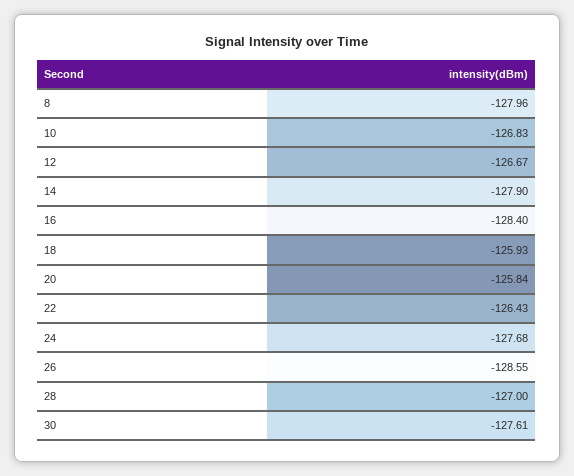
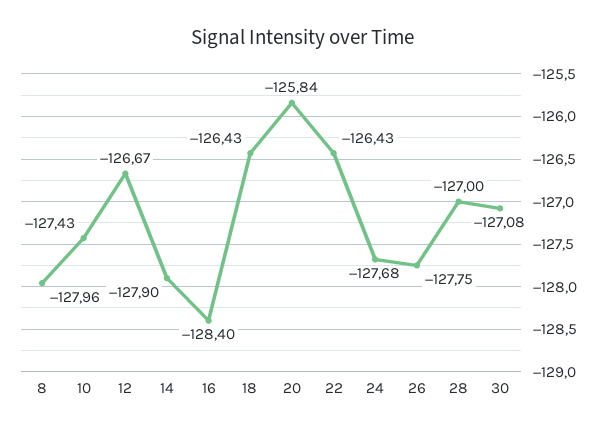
  {
    "8": -127.96,
-   "10": -126.83,
+   "10": -127.43,
    "12": -126.67,
    "14": -127.9,
    "16": -128.4,
-   "18": -125.93,
+   "18": -126.43,
    "20": -125.84,
    "22": -126.43,
    "24": -127.68,
-   "26": -128.55,
+   "26": -127.75,
    "28": -127,
-   "30": -127.61
+   "30": -127.08
  }

